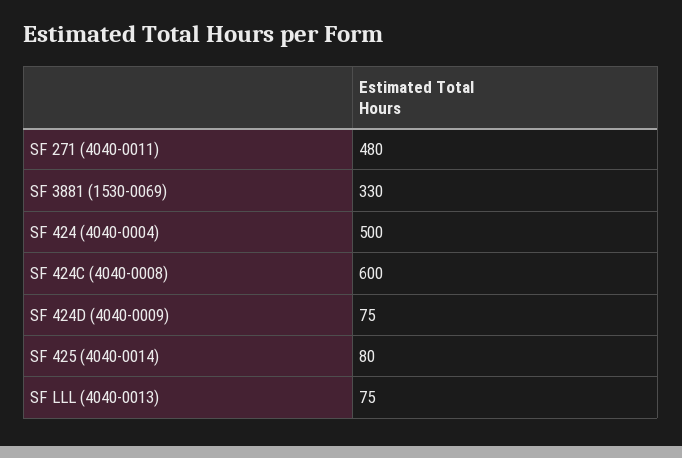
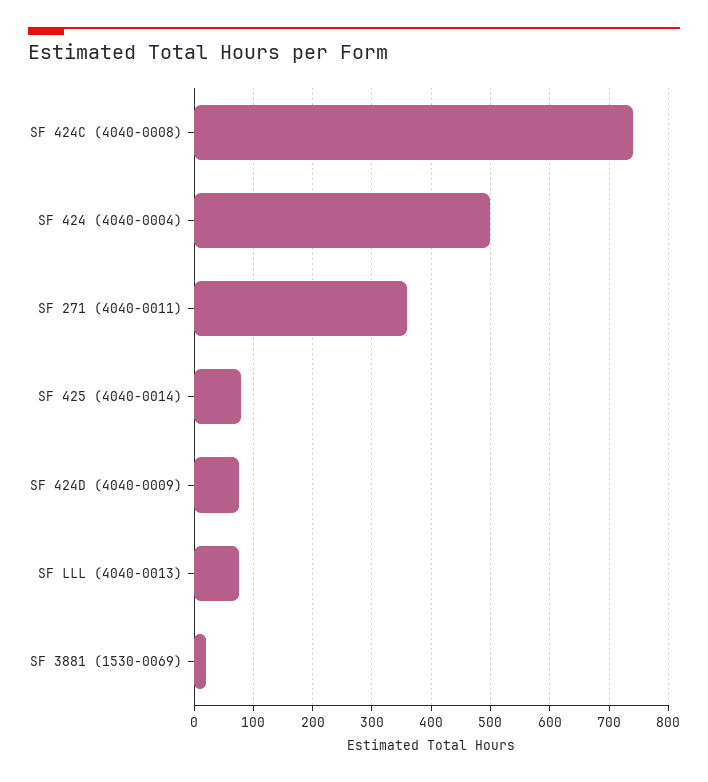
  {
-   "SF 271 (4040-0011)": 480,
+   "SF 271 (4040-0011)": 360,
-   "SF 3881 (1530-0069)": 330,
+   "SF 3881 (1530-0069)": 20,
    "SF 424 (4040-0004)": 500,
-   "SF 424C (4040-0008)": 600,
+   "SF 424C (4040-0008)": 740,
    "SF 424D (4040-0009)": 75,
    "SF 425 (4040-0014)": 80,
    "SF LLL (4040-0013)": 75
  }

